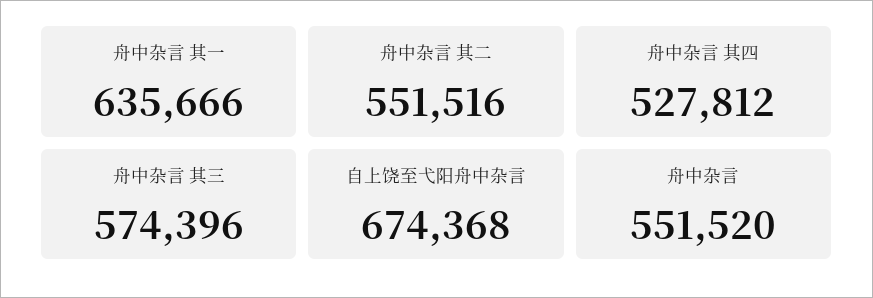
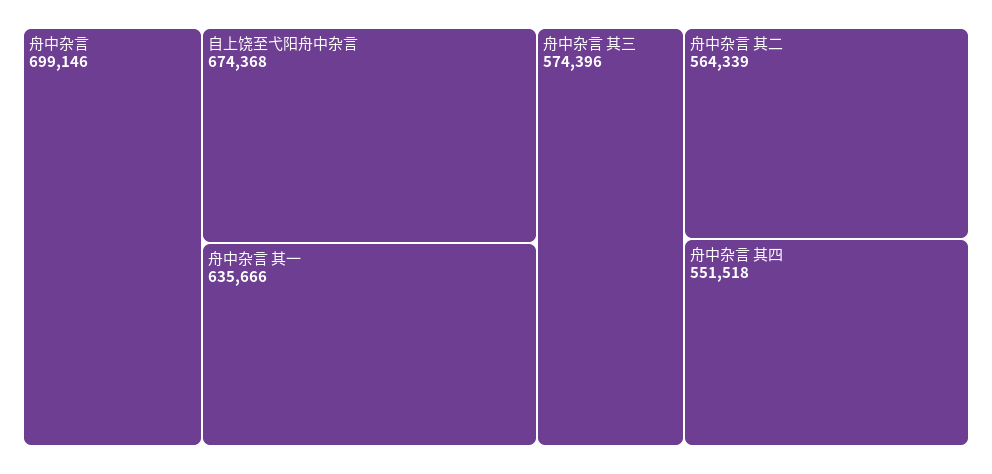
  {
    "舟中杂言 其一": 635666,
-   "舟中杂言 其二": 551516,
+   "舟中杂言 其二": 564339,
-   "舟中杂言 其四": 527812,
+   "舟中杂言 其四": 551518,
    "舟中杂言 其三": 574396,
    "自上饶至弋阳舟中杂言": 674368,
-   "舟中杂言": 551520
+   "舟中杂言": 699146
  }

